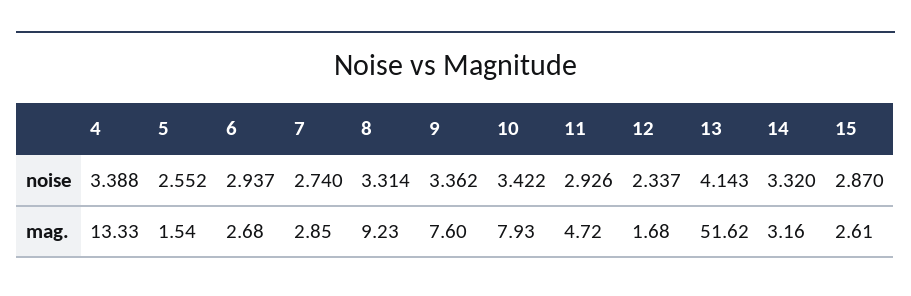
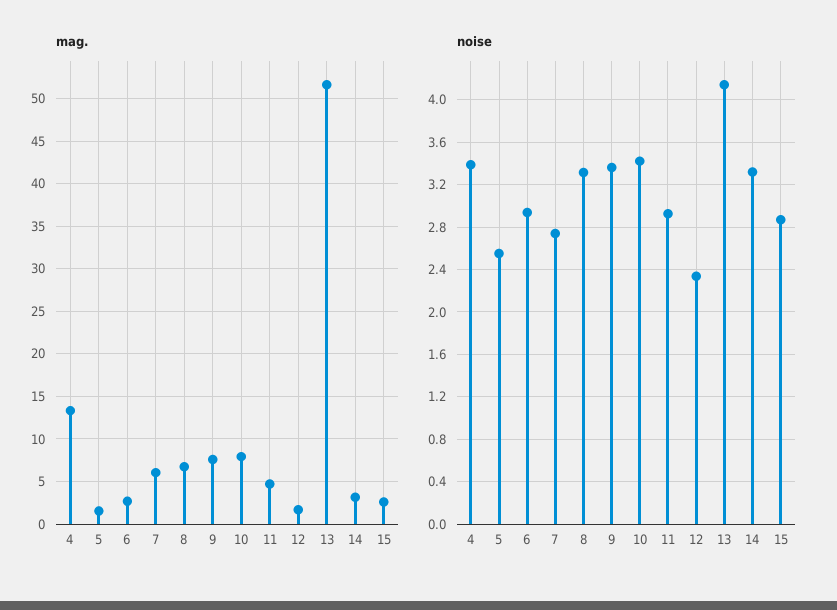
  {
    "noise": {
      "4": 3.388,
      "5": 2.552,
      "6": 2.937,
      "7": 2.74,
      "8": 3.314,
      "9": 3.362,
      "10": 3.422,
      "11": 2.926,
      "12": 2.337,
      "13": 4.143,
      "14": 3.32,
      "15": 2.87
    },
    "mag.": {
      "4": 13.33,
      "5": 1.54,
      "6": 2.68,
-     "7": 2.85,
+     "7": 6,
-     "8": 9.23,
+     "8": 7,
      "9": 7.6,
      "10": 7.93,
      "11": 4.72,
      "12": 1.68,
      "13": 51.62,
      "14": 3.16,
      "15": 2.61
    }
  }

